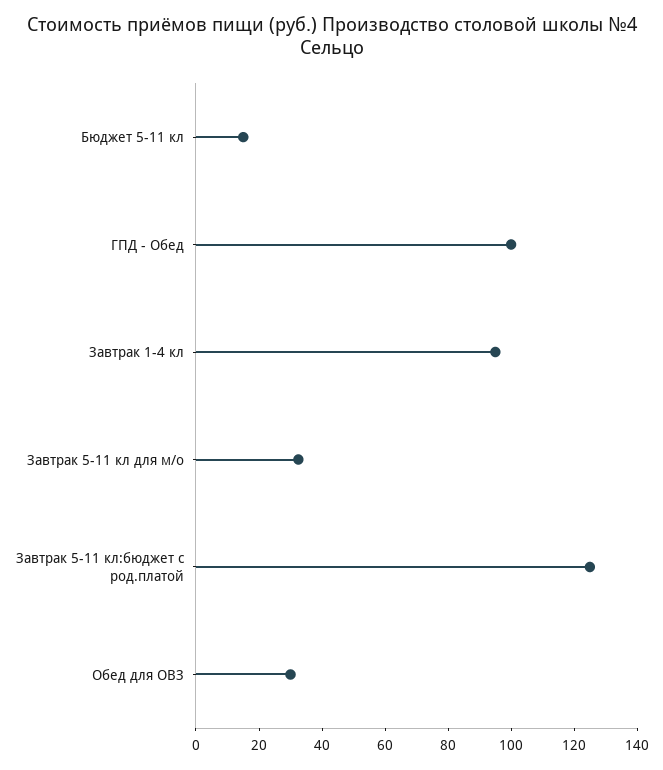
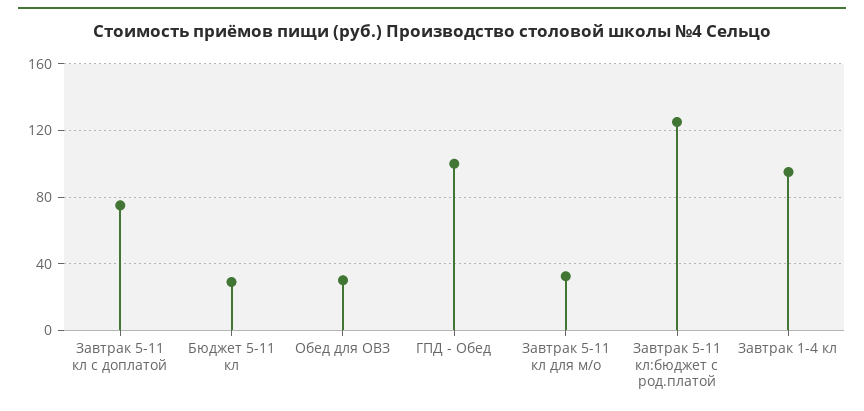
  {
-   "Бюджет 5-11 кл": 15,
+   "Бюджет 5-11 кл": 30,
    "ГПД - Обед": 100,
    "Завтрак 1-4 кл": 95,
    "Завтрак 5-11 кл для м/о": 35,
    "Завтрак 5-11 кл:бюджет с род.платой": 125,
-   "Обед для ОВЗ": 30
+   "Обед для ОВЗ": 30,
+   "Завтрак 5-11 кл с доплатой": 75
  }

